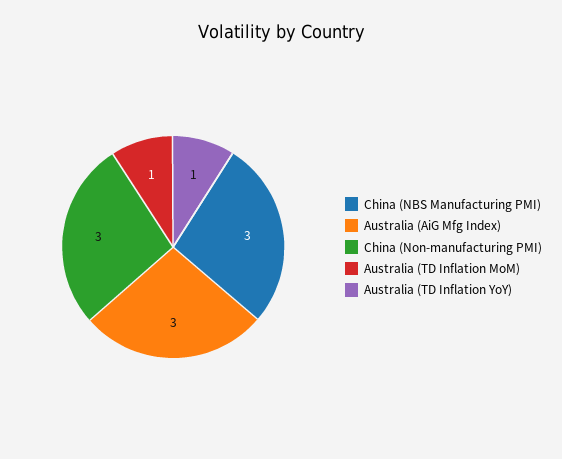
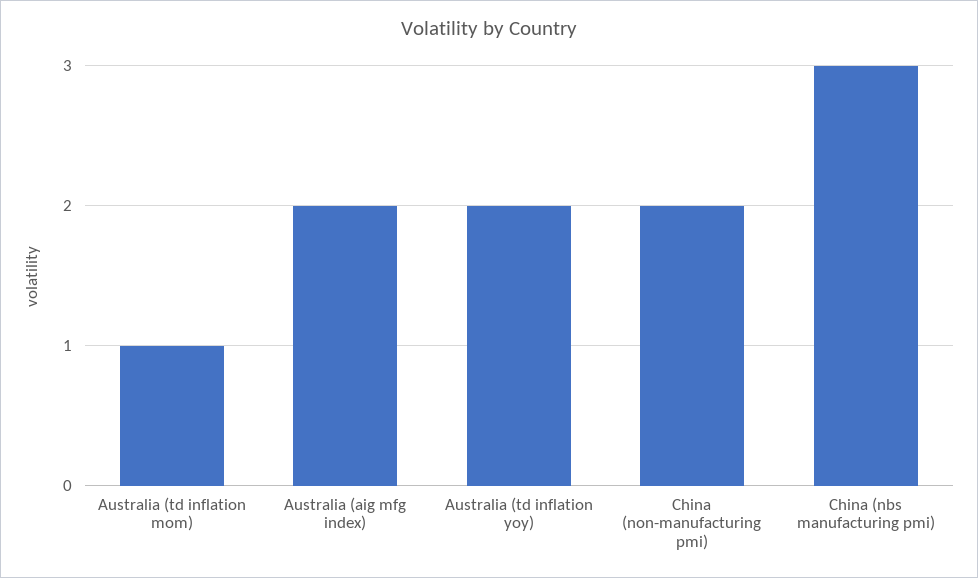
  {
    "China (NBS Manufacturing PMI)": 3,
-   "Australia (AiG Mfg Index)": 3,
+   "Australia (AiG Mfg Index)": 2,
-   "China (Non-manufacturing PMI)": 3,
+   "China (Non-manufacturing PMI)": 2,
    "Australia (TD Inflation MoM)": 1,
-   "Australia (TD Inflation YoY)": 1
+   "Australia (TD Inflation YoY)": 2
  }

